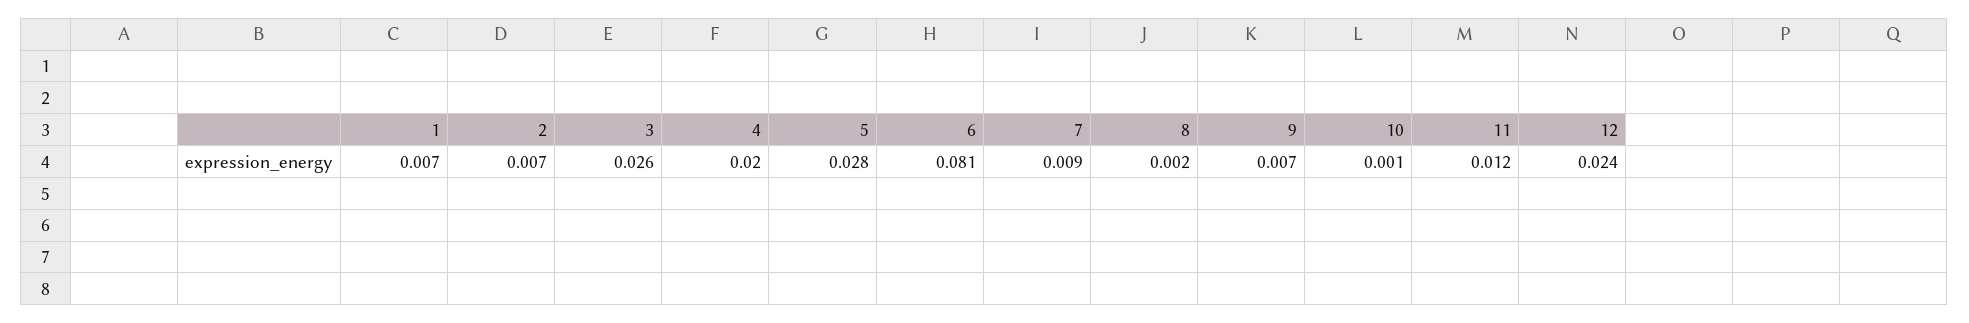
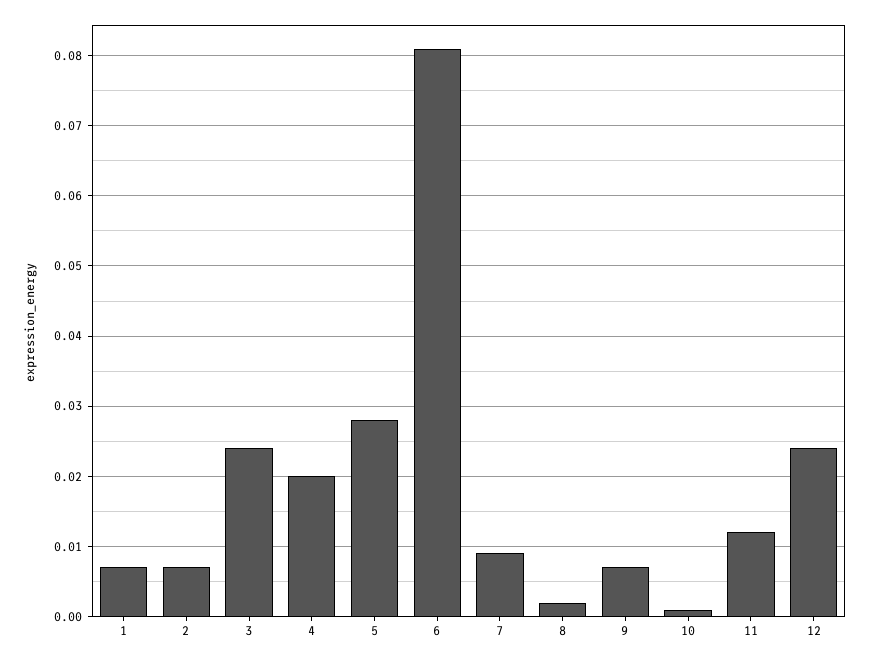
  {
    "1": 0.007,
    "2": 0.007,
-   "3": 0.026,
+   "3": 0.024,
    "4": 0.02,
    "5": 0.028,
    "6": 0.081,
    "7": 0.009,
    "8": 0.002,
    "9": 0.007,
    "10": 0.001,
    "11": 0.012,
    "12": 0.024
  }

